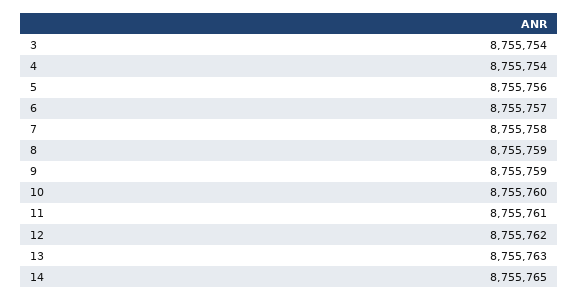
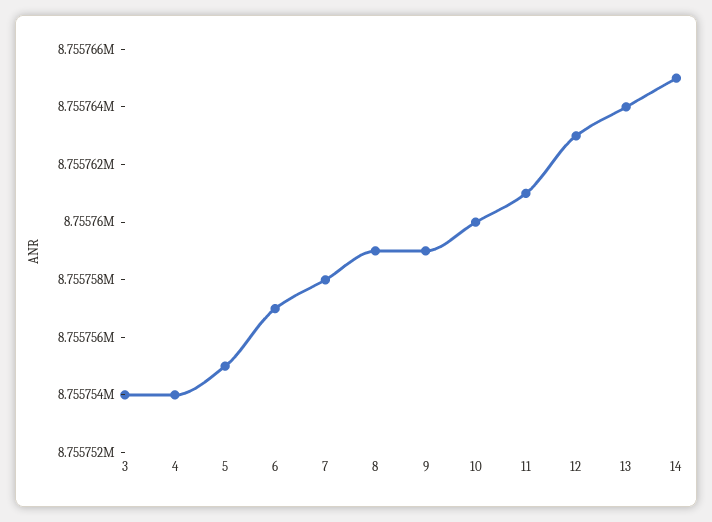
  {
    "3": 8755754,
    "4": 8755754,
-   "5": 8755756,
+   "5": 8755755,
    "6": 8755757,
    "7": 8755758,
    "8": 8755759,
    "9": 8755759,
    "10": 8755760,
    "11": 8755761,
-   "12": 8755762,
+   "12": 8755763,
-   "13": 8755763,
+   "13": 8755764,
    "14": 8755765
  }

